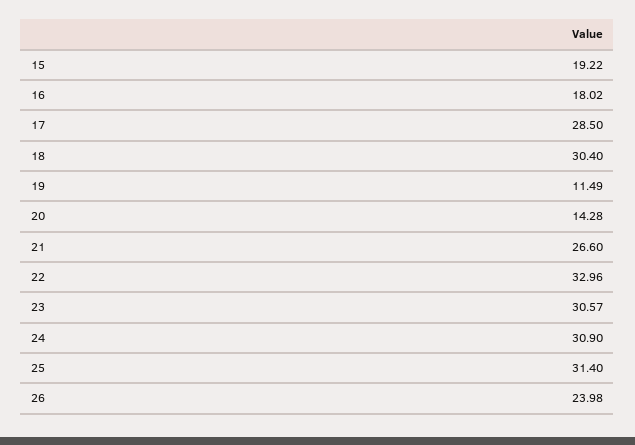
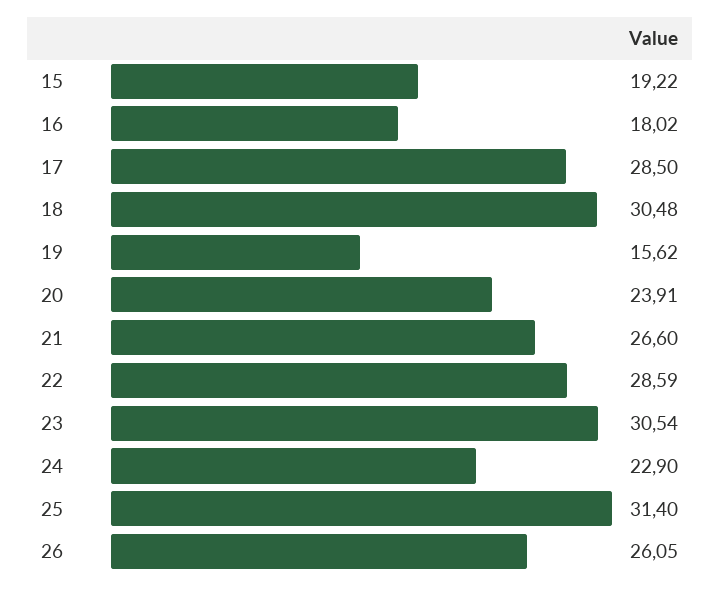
  {
    "15": 19.22,
    "16": 18.02,
    "17": 28.5,
-   "18": 30.4,
+   "18": 30.48,
-   "19": 11.49,
+   "19": 15.62,
-   "20": 14.28,
+   "20": 23.91,
    "21": 26.6,
-   "22": 32.96,
+   "22": 28.59,
-   "23": 30.57,
+   "23": 30.54,
-   "24": 30.9,
+   "24": 22.9,
    "25": 31.4,
-   "26": 23.98
+   "26": 26.05
  }

